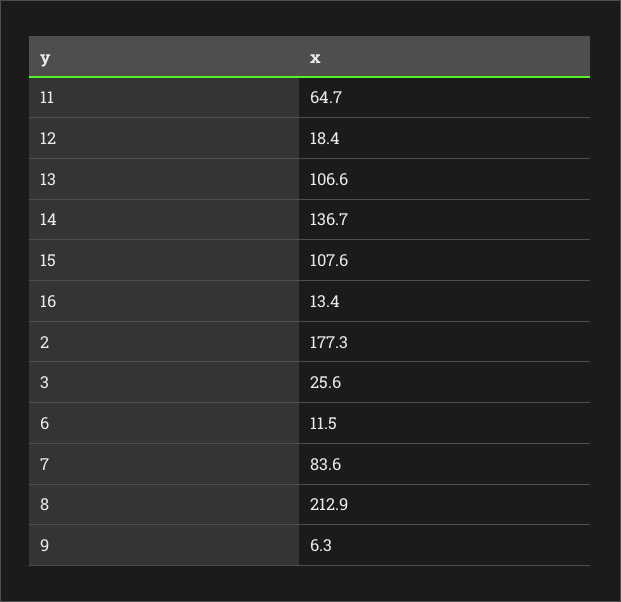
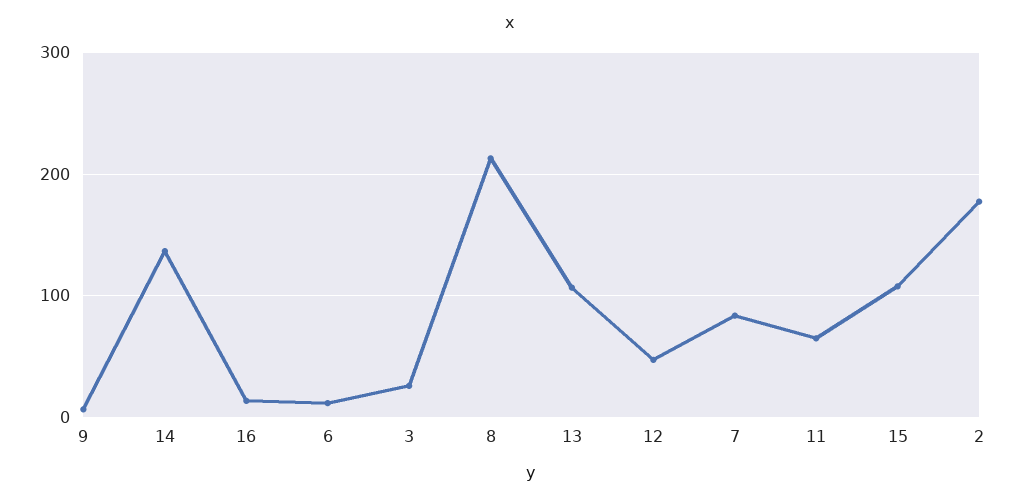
  {
    "11": 64.7,
-   "12": 18.4,
+   "12": 50,
    "13": 106.6,
    "14": 136.7,
    "15": 107.6,
    "16": 13.4,
    "2": 177.3,
    "3": 25.6,
    "6": 11.5,
    "7": 83.6,
    "8": 212.9,
    "9": 6.3
  }

